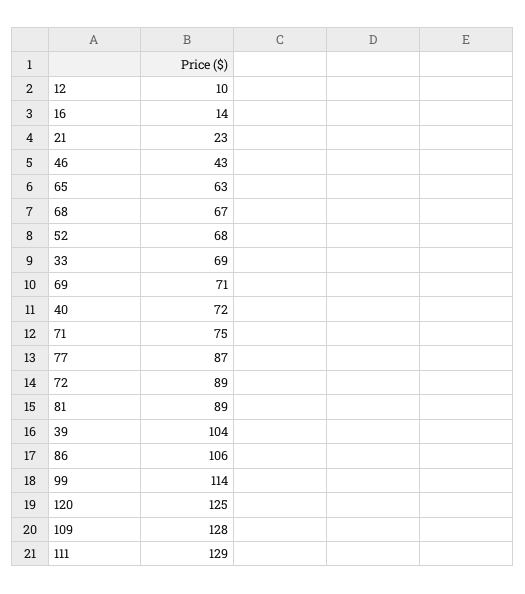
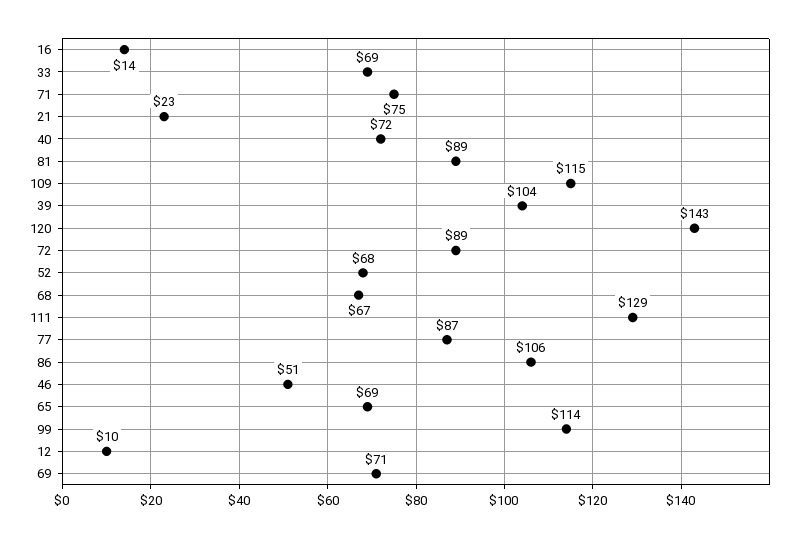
  {
    "12": 10,
    "16": 14,
    "21": 23,
-   "46": 43,
+   "46": 51,
-   "65": 63,
+   "65": 69,
    "68": 67,
    "52": 68,
    "33": 69,
    "69": 71,
    "40": 72,
    "71": 75,
    "77": 87,
    "72": 89,
    "81": 89,
    "39": 104,
    "86": 106,
    "99": 114,
-   "120": 125,
+   "120": 143,
-   "109": 128,
+   "109": 115,
    "111": 129
  }

